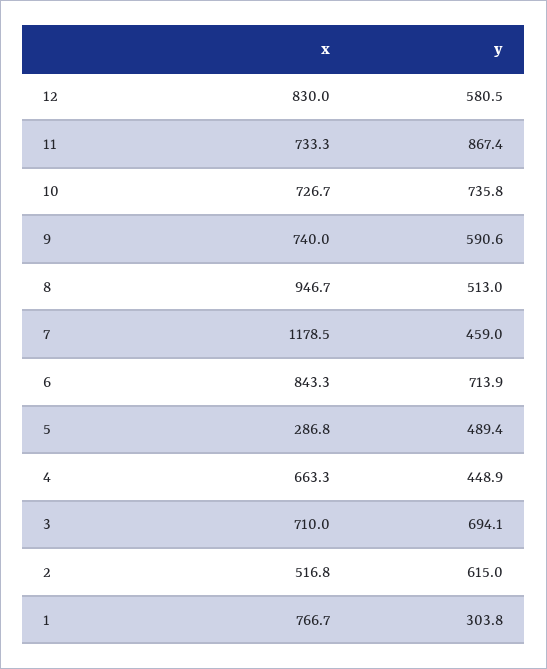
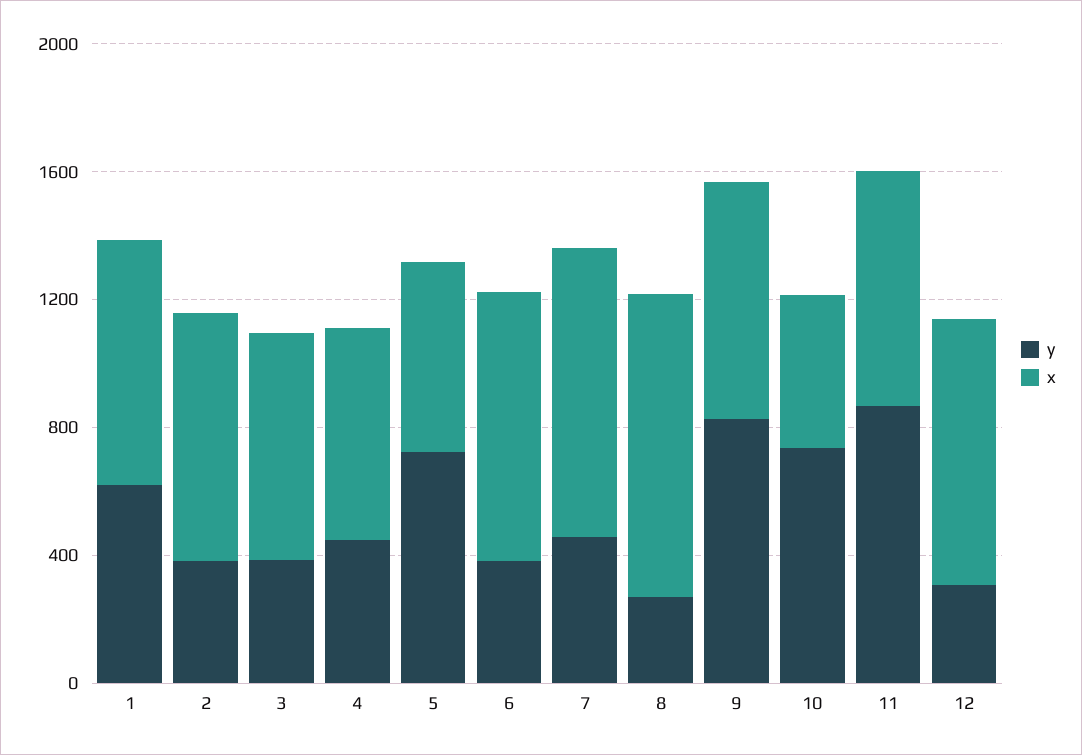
  {
    "x": {
      "12": 830,
      "11": 733.3,
-     "10": 726.7,
+     "10": 500,
      "9": 740,
      "8": 946.7,
-     "7": 1178.5,
+     "7": 900,
      "6": 843.3,
-     "5": 286.8,
+     "5": 600,
      "4": 663.3,
      "3": 710,
-     "2": 516.8,
+     "2": 800,
      "1": 766.7
    },
    "y": {
-     "12": 580.5,
+     "12": 300,
      "11": 867.4,
      "10": 735.8,
-     "9": 590.6,
+     "9": 800,
-     "8": 513,
+     "8": 300,
      "7": 459,
-     "6": 713.9,
+     "6": 400,
-     "5": 489.4,
+     "5": 700,
      "4": 448.9,
-     "3": 694.1,
+     "3": 400,
-     "2": 615,
+     "2": 400,
-     "1": 303.8
+     "1": 600
    }
  }

